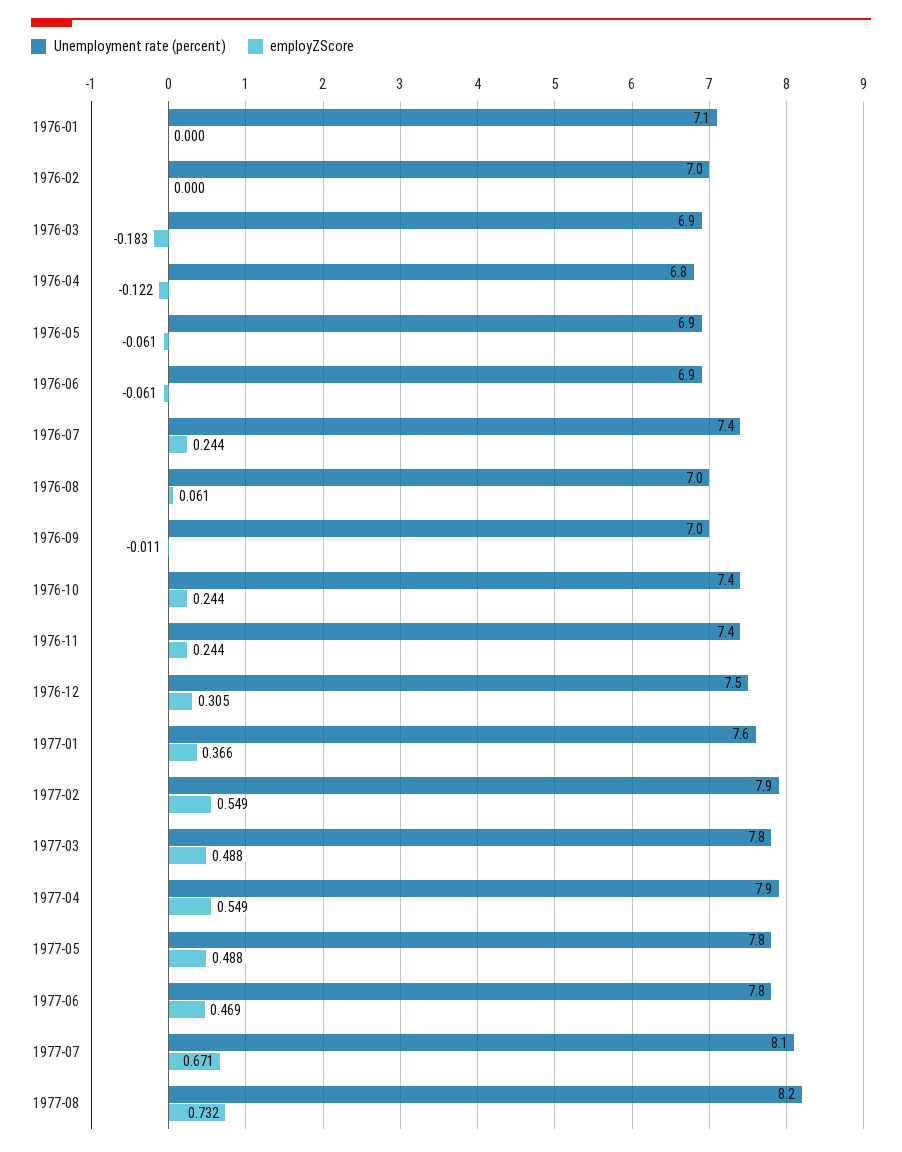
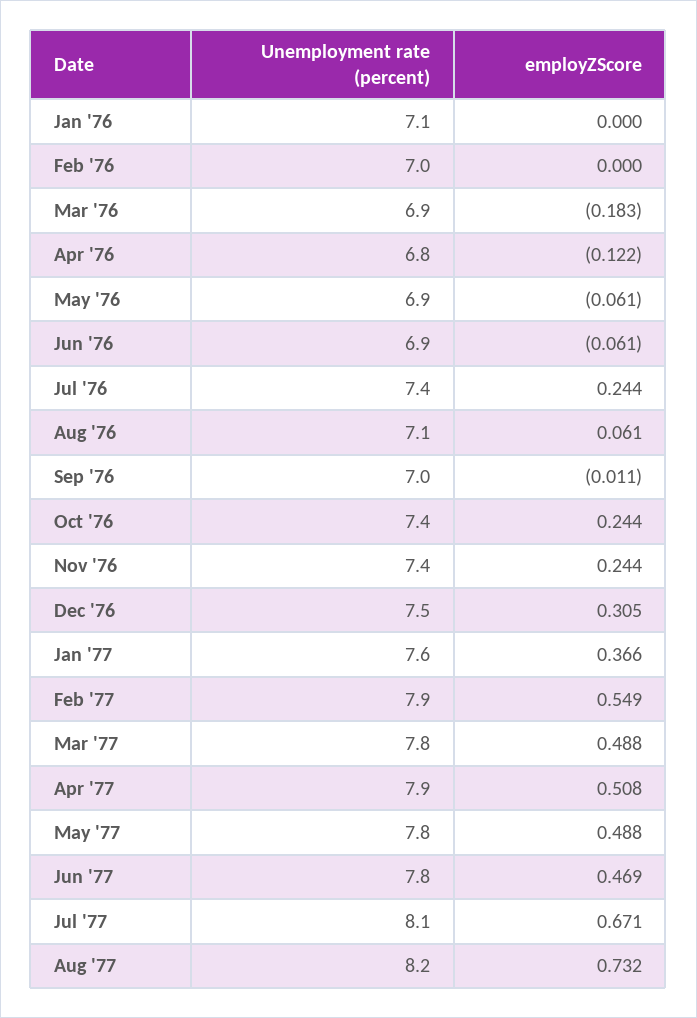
  {
    "Unemployment rate (percent)": {
      "1976-01": 7.1,
      "1976-02": 7,
      "1976-03": 6.9,
      "1976-04": 6.8,
      "1976-05": 6.9,
      "1976-06": 6.9,
      "1976-07": 7.4,
-     "1976-08": 7,
+     "1976-08": 7.1,
      "1976-09": 7,
      "1976-10": 7.4,
      "1976-11": 7.4,
      "1976-12": 7.5,
      "1977-01": 7.6,
      "1977-02": 7.9,
      "1977-03": 7.8,
      "1977-04": 7.9,
      "1977-05": 7.8,
      "1977-06": 7.8,
      "1977-07": 8.1,
      "1977-08": 8.2
    },
    "employZScore": {
      "1976-01": 0,
      "1976-02": 0,
      "1976-03": -0.183,
      "1976-04": -0.122,
      "1976-05": -0.061,
      "1976-06": -0.061,
      "1976-07": 0.244,
      "1976-08": 0.061,
      "1976-09": -0.011,
      "1976-10": 0.244,
      "1976-11": 0.244,
      "1976-12": 0.305,
      "1977-01": 0.366,
      "1977-02": 0.549,
      "1977-03": 0.488,
-     "1977-04": 0.549,
+     "1977-04": 0.508,
      "1977-05": 0.488,
      "1977-06": 0.469,
      "1977-07": 0.671,
      "1977-08": 0.732
    }
  }

